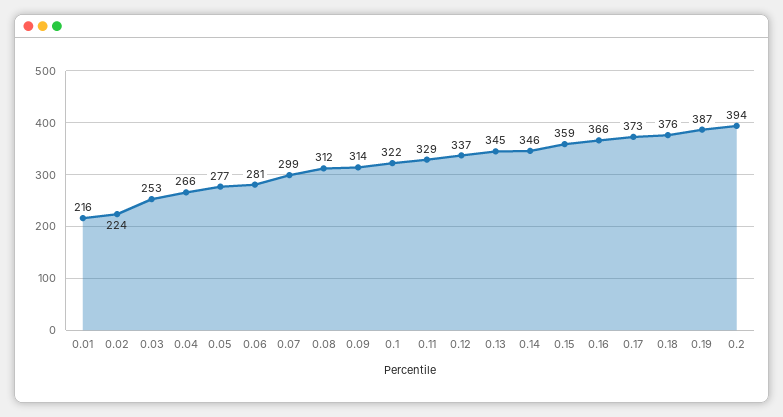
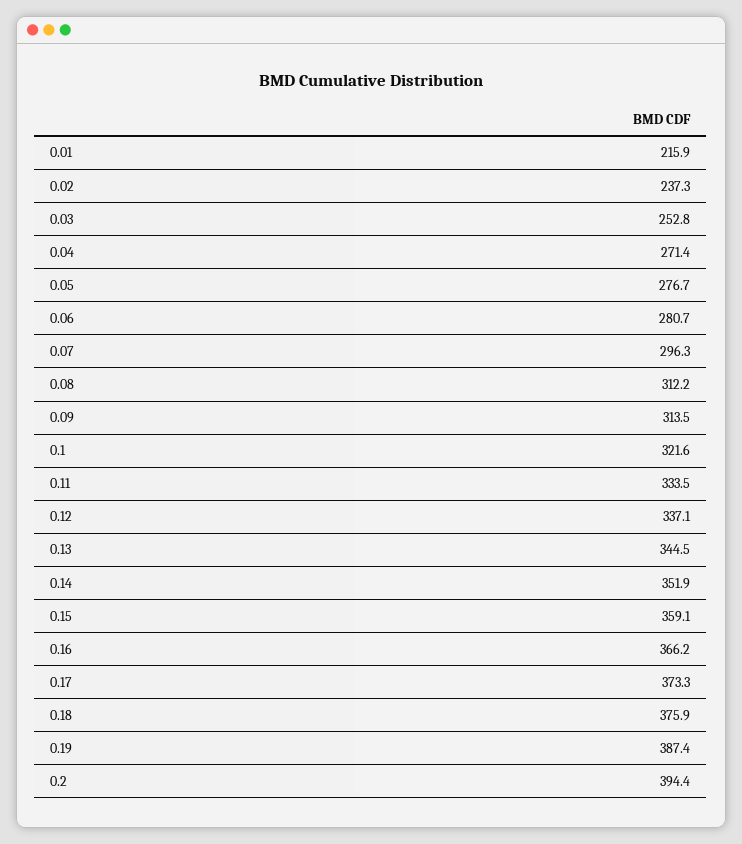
  {
    "0.01": 215.9,
-   "0.02": 224,
+   "0.02": 237.3,
    "0.03": 252.8,
-   "0.04": 266,
+   "0.04": 271.4,
    "0.05": 276.7,
    "0.06": 280.7,
-   "0.07": 299,
+   "0.07": 296.3,
    "0.08": 312.2,
    "0.09": 313.5,
    "0.1": 321.6,
-   "0.11": 329,
+   "0.11": 333.5,
    "0.12": 337.1,
    "0.13": 344.5,
-   "0.14": 346,
+   "0.14": 351.9,
    "0.15": 359.1,
    "0.16": 366.2,
    "0.17": 373.3,
    "0.18": 375.9,
    "0.19": 387.4,
    "0.2": 394.4
  }

